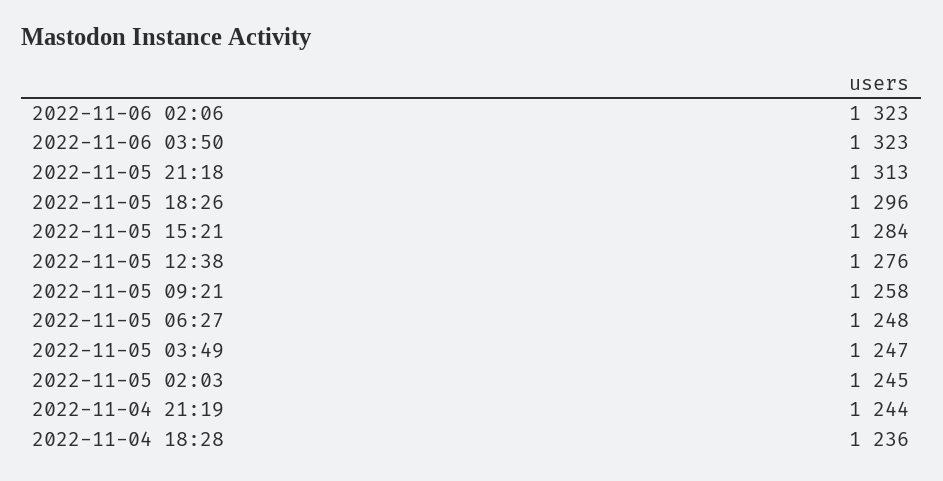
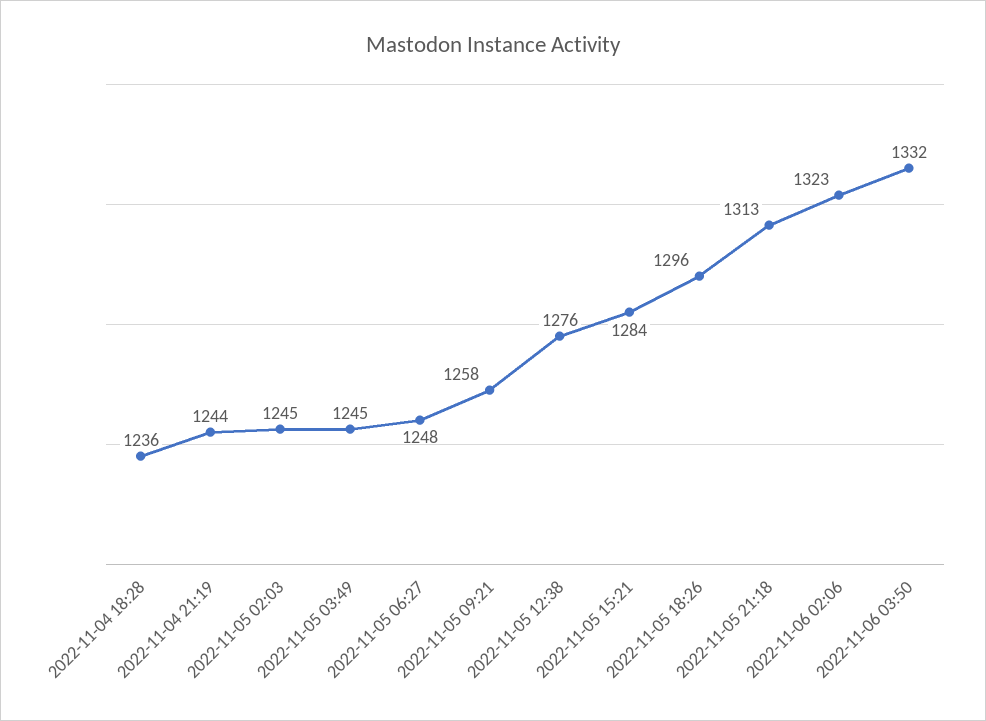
  {
    "2022-11-06 02:06": 1323,
-   "2022-11-06 03:50": 1323,
+   "2022-11-06 03:50": 1332,
    "2022-11-05 21:18": 1313,
    "2022-11-05 18:26": 1296,
    "2022-11-05 15:21": 1284,
    "2022-11-05 12:38": 1276,
    "2022-11-05 09:21": 1258,
    "2022-11-05 06:27": 1248,
-   "2022-11-05 03:49": 1247,
+   "2022-11-05 03:49": 1245,
    "2022-11-05 02:03": 1245,
    "2022-11-04 21:19": 1244,
    "2022-11-04 18:28": 1236
  }

